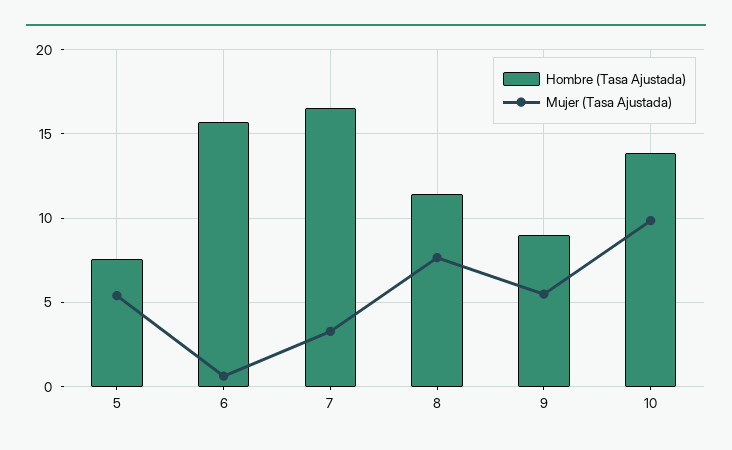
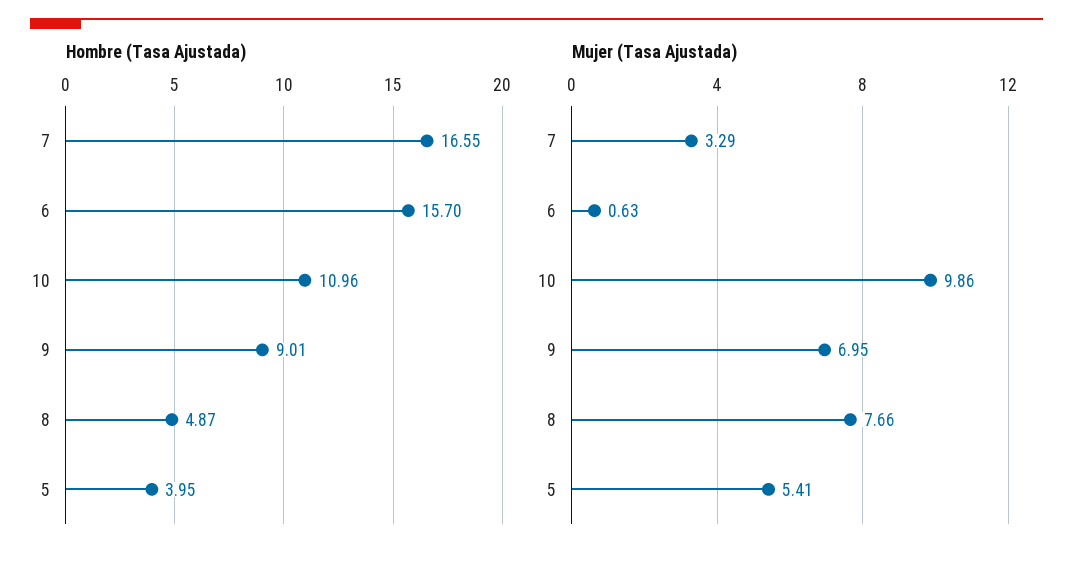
  {
    "Hombre (Tasa Ajustada)": {
-     "5": 7.5,
+     "5": 3.95,
      "6": 15.7,
      "7": 16.55,
-     "8": 11.5,
+     "8": 4.87,
      "9": 9.01,
-     "10": 14
+     "10": 10.96
    },
    "Mujer (Tasa Ajustada)": {
      "5": 5.41,
      "6": 0.63,
      "7": 3.29,
      "8": 7.66,
-     "9": 5.5,
+     "9": 6.95,
      "10": 9.86
    }
  }

